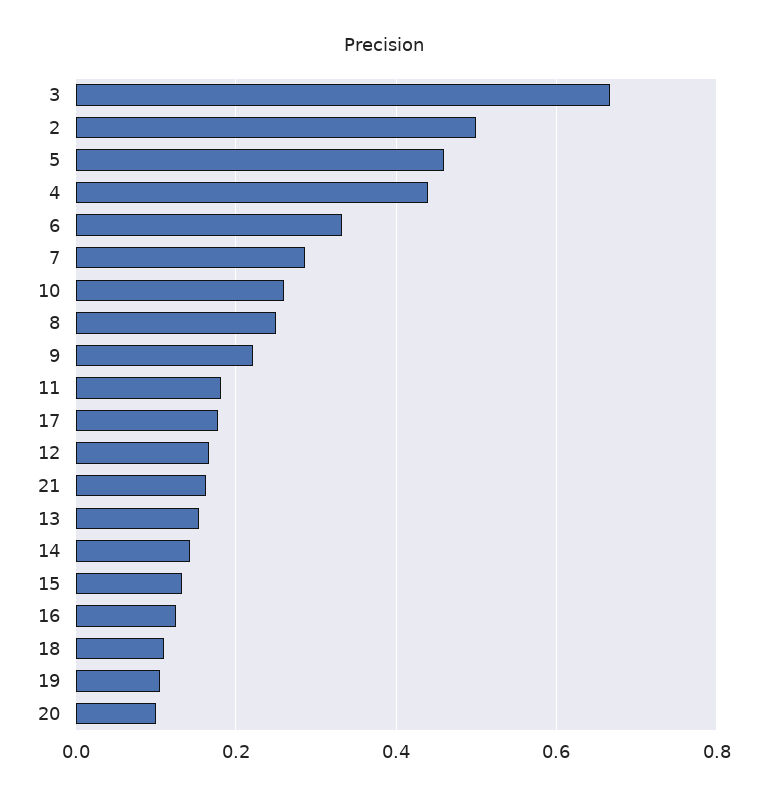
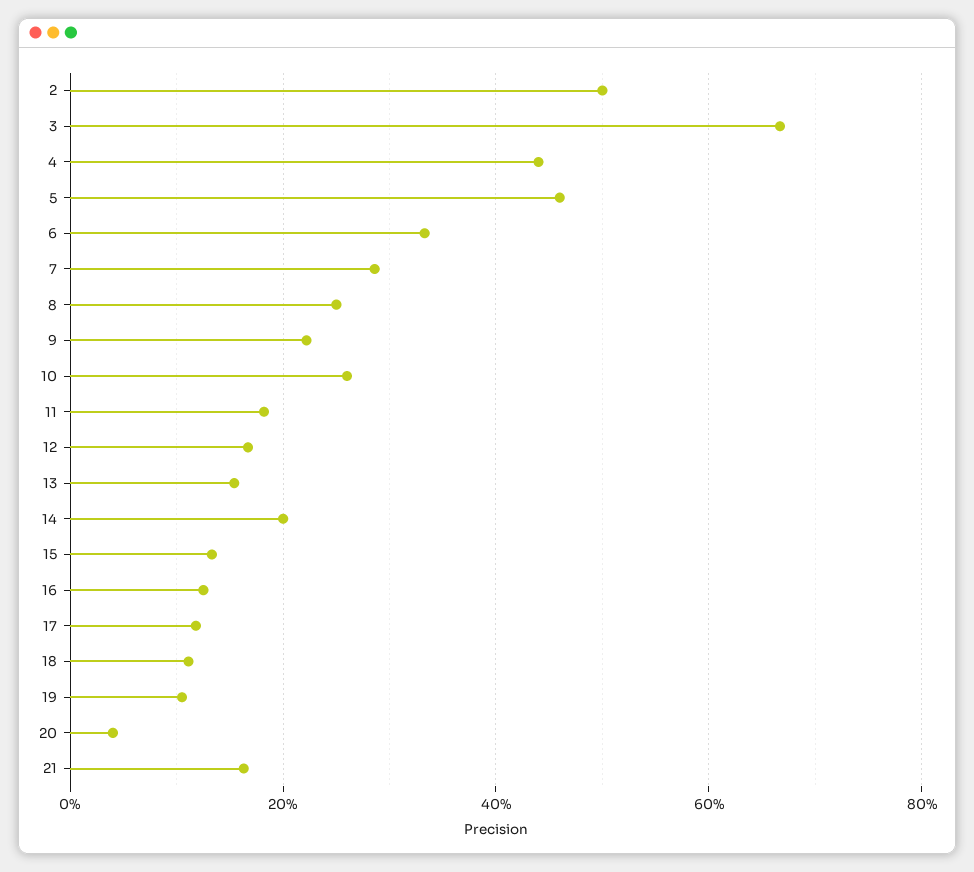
  {
    "3": 0.66,
    "2": 0.5,
    "5": 0.46,
    "4": 0.44,
    "6": 0.34,
    "7": 0.28,
    "10": 0.26,
    "8": 0.26,
    "9": 0.22,
    "11": 0.18,
-   "17": 0.18,
+   "17": 0.12,
    "12": 0.16,
    "21": 0.16,
    "13": 0.16,
-   "14": 0.14,
+   "14": 0.2,
    "15": 0.14,
    "16": 0.12,
    "18": 0.12,
    "19": 0.1,
-   "20": 0.1
+   "20": 0.04
  }

